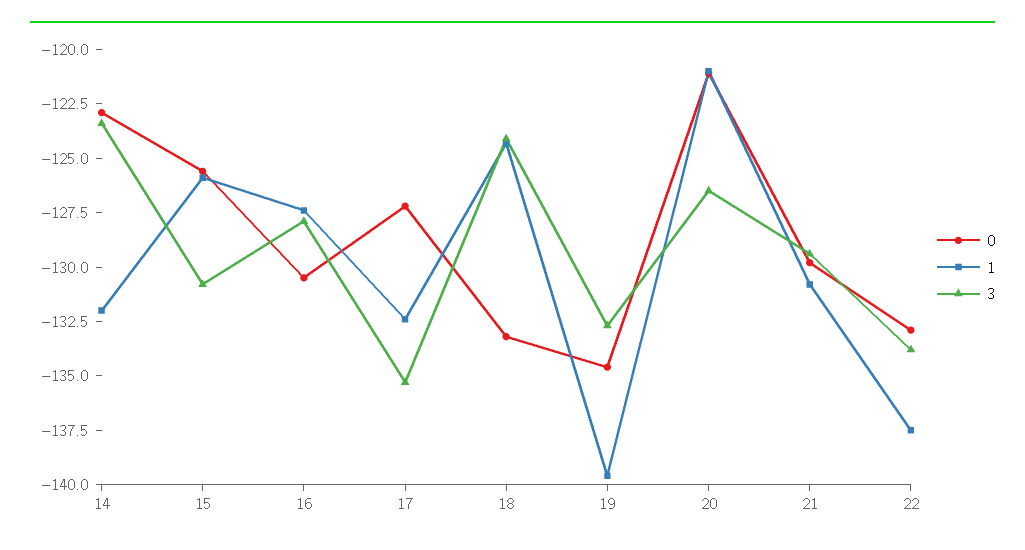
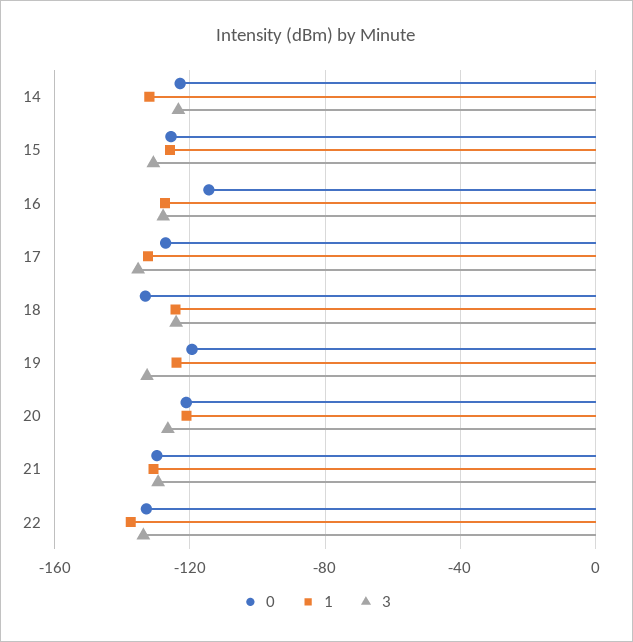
  {
    "0": {
      "14": -123,
      "15": -125.5,
-     "16": -130.5,
+     "16": -115,
      "17": -127,
      "18": -133,
-     "19": -134.5,
+     "19": -120,
      "20": -121,
      "21": -130,
      "22": -133
    },
    "1": {
      "14": -132,
      "15": -126,
      "16": -127.5,
      "17": -132.5,
      "18": -124.5,
-     "19": -139.5,
+     "19": -125,
      "20": -121,
      "21": -131,
      "22": -137.5
    },
    "3": {
      "14": -123.5,
      "15": -131,
      "16": -128,
      "17": -135.5,
      "18": -124,
      "19": -132.5,
      "20": -126.5,
      "21": -129.5,
      "22": -134
    }
  }

